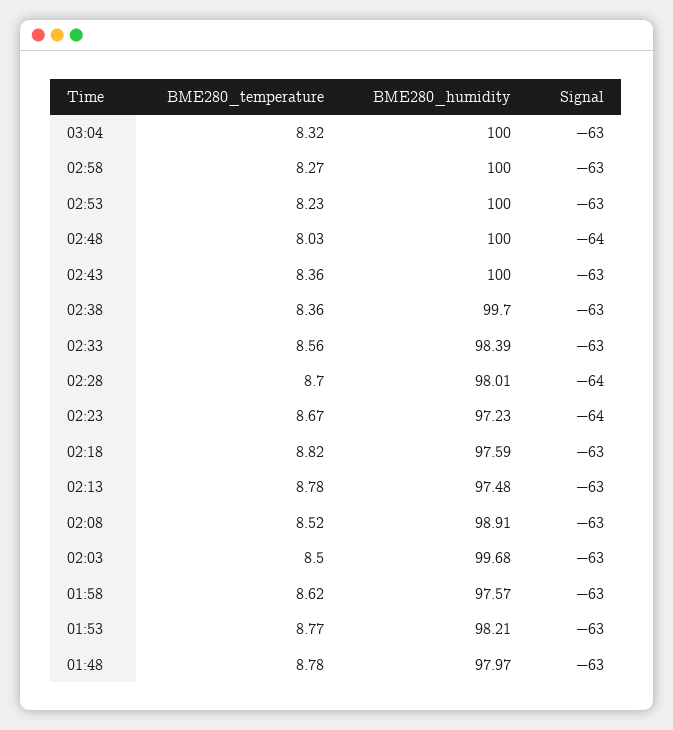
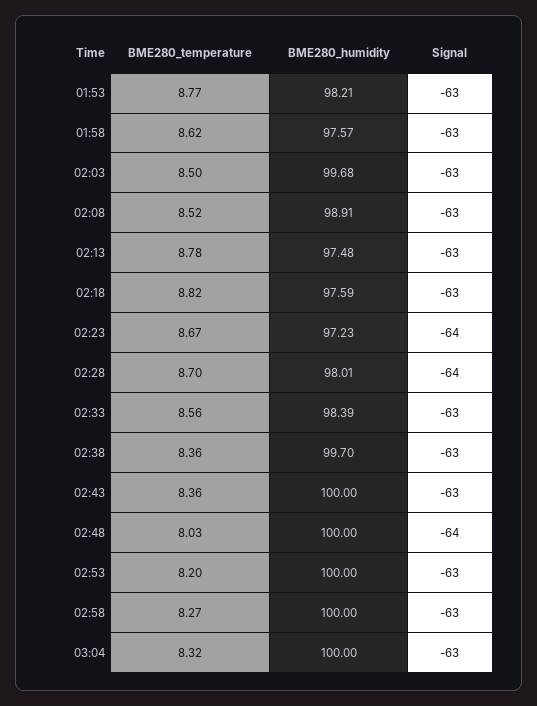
  {
    "BME280_temperature": {
      "03:04": 8.32,
      "02:58": 8.27,
-     "02:53": 8.23,
+     "02:53": 8.2,
      "02:48": 8.03,
      "02:43": 8.36,
      "02:38": 8.36,
      "02:33": 8.56,
      "02:28": 8.7,
      "02:23": 8.67,
      "02:18": 8.82,
      "02:13": 8.78,
      "02:08": 8.52,
      "02:03": 8.5,
      "01:58": 8.62,
-     "01:53": 8.77,
+     "01:53": 8.77
-     "01:48": 8.78
    },
    "BME280_humidity": {
      "03:04": 100,
      "02:58": 100,
      "02:53": 100,
      "02:48": 100,
      "02:43": 100,
      "02:38": 99.7,
      "02:33": 98.39,
      "02:28": 98.01,
      "02:23": 97.23,
      "02:18": 97.59,
      "02:13": 97.48,
      "02:08": 98.91,
      "02:03": 99.68,
      "01:58": 97.57,
-     "01:53": 98.21,
+     "01:53": 98.21
-     "01:48": 97.97
    },
    "Signal": {
      "03:04": -63,
      "02:58": -63,
      "02:53": -63,
      "02:48": -64,
      "02:43": -63,
      "02:38": -63,
      "02:33": -63,
      "02:28": -64,
      "02:23": -64,
      "02:18": -63,
      "02:13": -63,
      "02:08": -63,
      "02:03": -63,
      "01:58": -63,
-     "01:53": -63,
+     "01:53": -63
-     "01:48": -63
    }
  }

